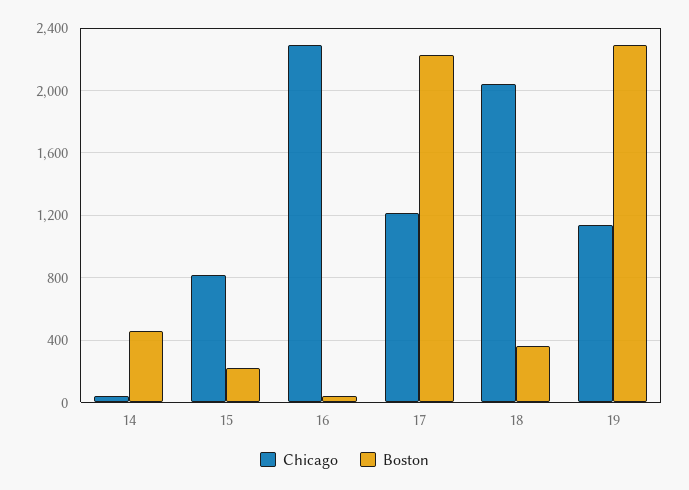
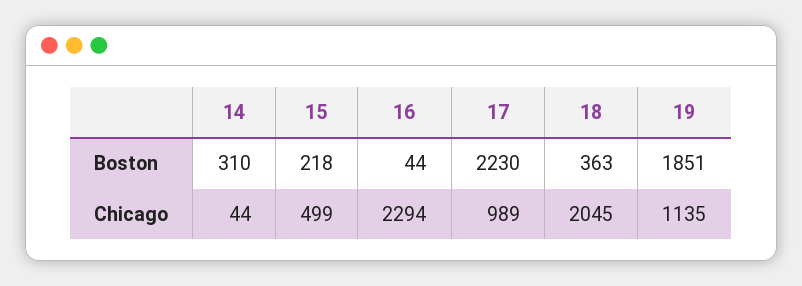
  {
    "Chicago": {
      "14": 44,
-     "15": 800,
+     "15": 499,
      "16": 2294,
-     "17": 1200,
+     "17": 989,
      "18": 2045,
      "19": 1135
    },
    "Boston": {
-     "14": 450,
+     "14": 310,
      "15": 218,
      "16": 44,
      "17": 2230,
      "18": 363,
-     "19": 2300
+     "19": 1851
    }
  }

